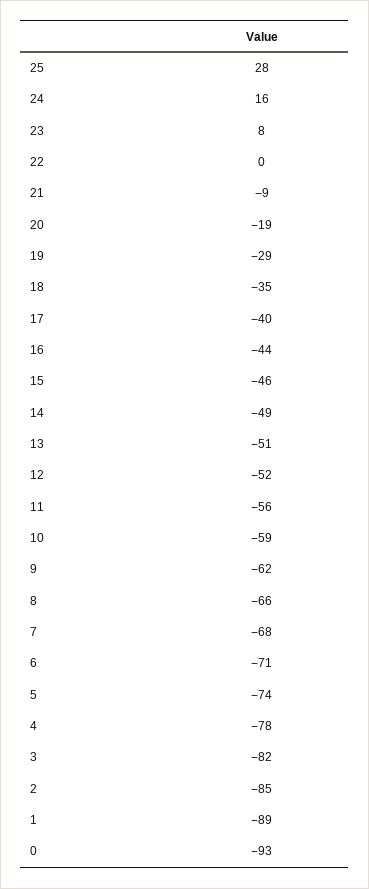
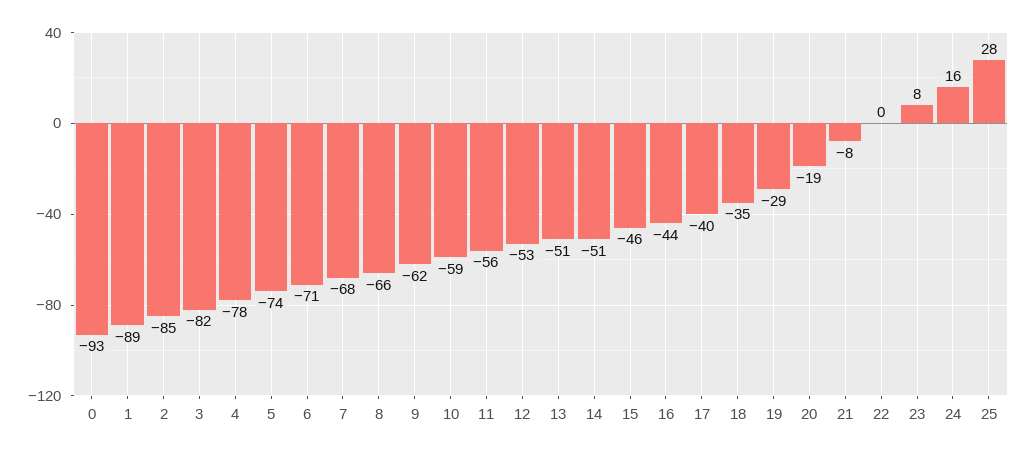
  {
    "25": 28,
    "24": 16,
    "23": 8,
    "22": 0,
-   "21": -9,
+   "21": -8,
    "20": -19,
    "19": -29,
    "18": -35,
    "17": -40,
    "16": -44,
    "15": -46,
-   "14": -49,
+   "14": -51,
    "13": -51,
-   "12": -52,
+   "12": -53,
    "11": -56,
    "10": -59,
    "9": -62,
    "8": -66,
    "7": -68,
    "6": -71,
    "5": -74,
    "4": -78,
    "3": -82,
    "2": -85,
    "1": -89,
    "0": -93
  }

